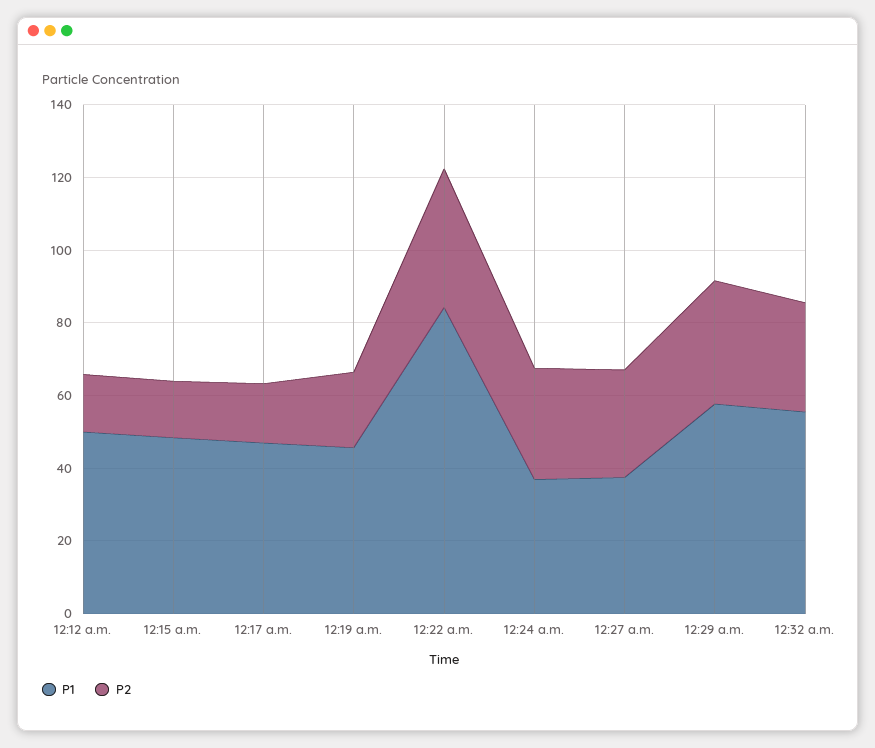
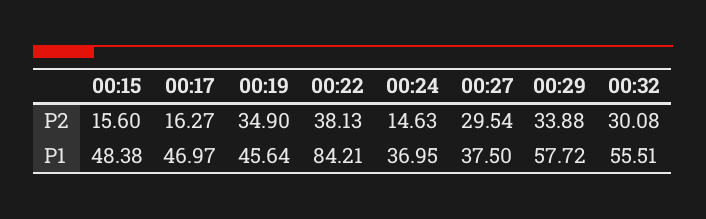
  {
    "P1": {
-     "12:12 a.m.": 50,
      "12:15 a.m.": 48.38,
      "12:17 a.m.": 46.97,
      "12:19 a.m.": 45.64,
      "12:22 a.m.": 84.21,
      "12:24 a.m.": 36.95,
      "12:27 a.m.": 37.5,
      "12:29 a.m.": 57.72,
      "12:32 a.m.": 55.51
    },
    "P2": {
-     "12:12 a.m.": 15,
      "12:15 a.m.": 15.6,
      "12:17 a.m.": 16.27,
-     "12:19 a.m.": 20,
+     "12:19 a.m.": 34.9,
      "12:22 a.m.": 38.13,
-     "12:24 a.m.": 30,
+     "12:24 a.m.": 14.63,
      "12:27 a.m.": 29.54,
      "12:29 a.m.": 33.88,
      "12:32 a.m.": 30.08
    }
  }

